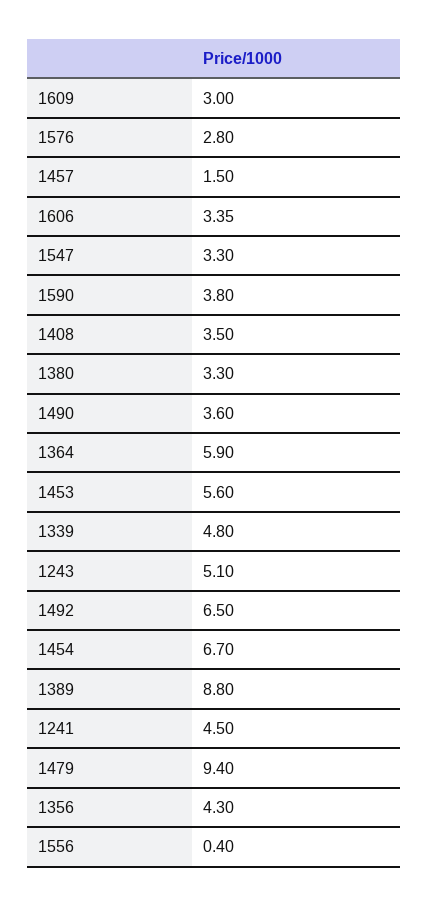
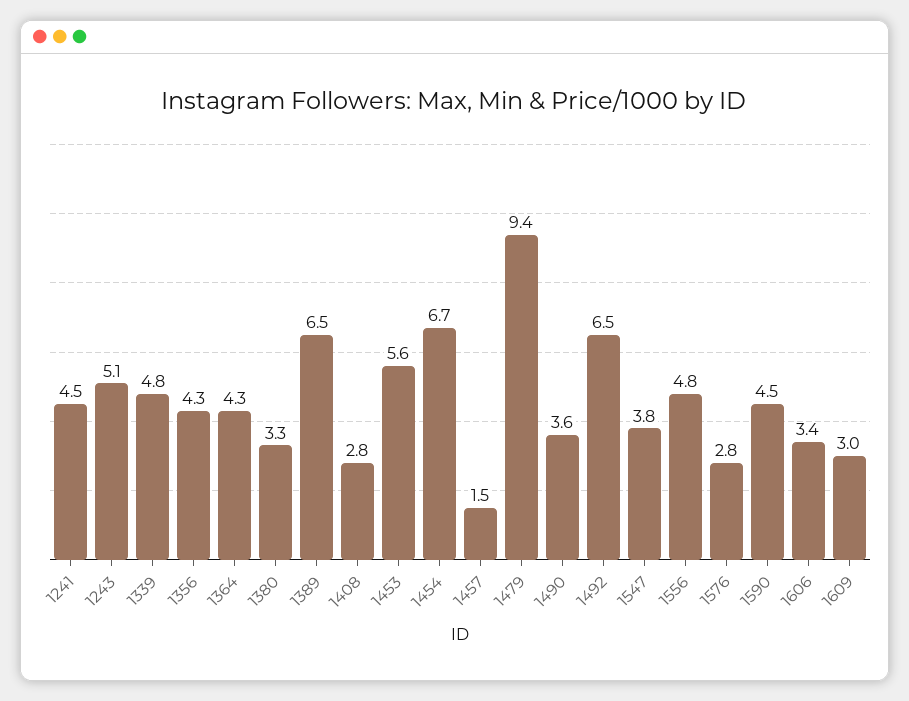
  {
    "1609": 3,
    "1576": 2.8,
    "1457": 1.5,
    "1606": 3.35,
-   "1547": 3.3,
+   "1547": 3.8,
-   "1590": 3.8,
+   "1590": 4.5,
-   "1408": 3.5,
+   "1408": 2.8,
    "1380": 3.3,
    "1490": 3.6,
-   "1364": 5.9,
+   "1364": 4.3,
    "1453": 5.6,
    "1339": 4.8,
    "1243": 5.1,
    "1492": 6.5,
    "1454": 6.7,
-   "1389": 8.8,
+   "1389": 6.5,
    "1241": 4.5,
    "1479": 9.4,
    "1356": 4.3,
-   "1556": 0.4
+   "1556": 4.8
  }

